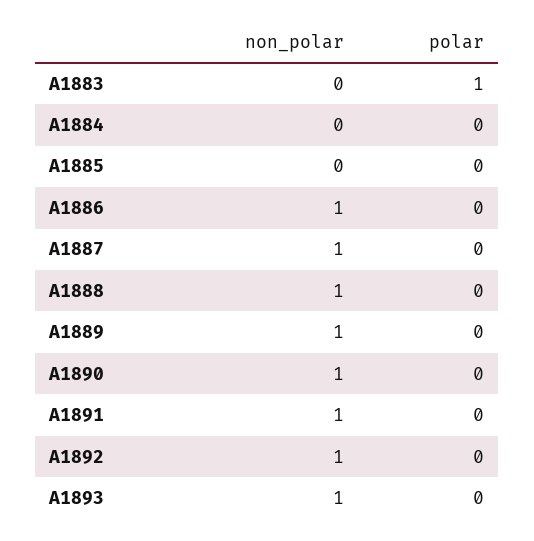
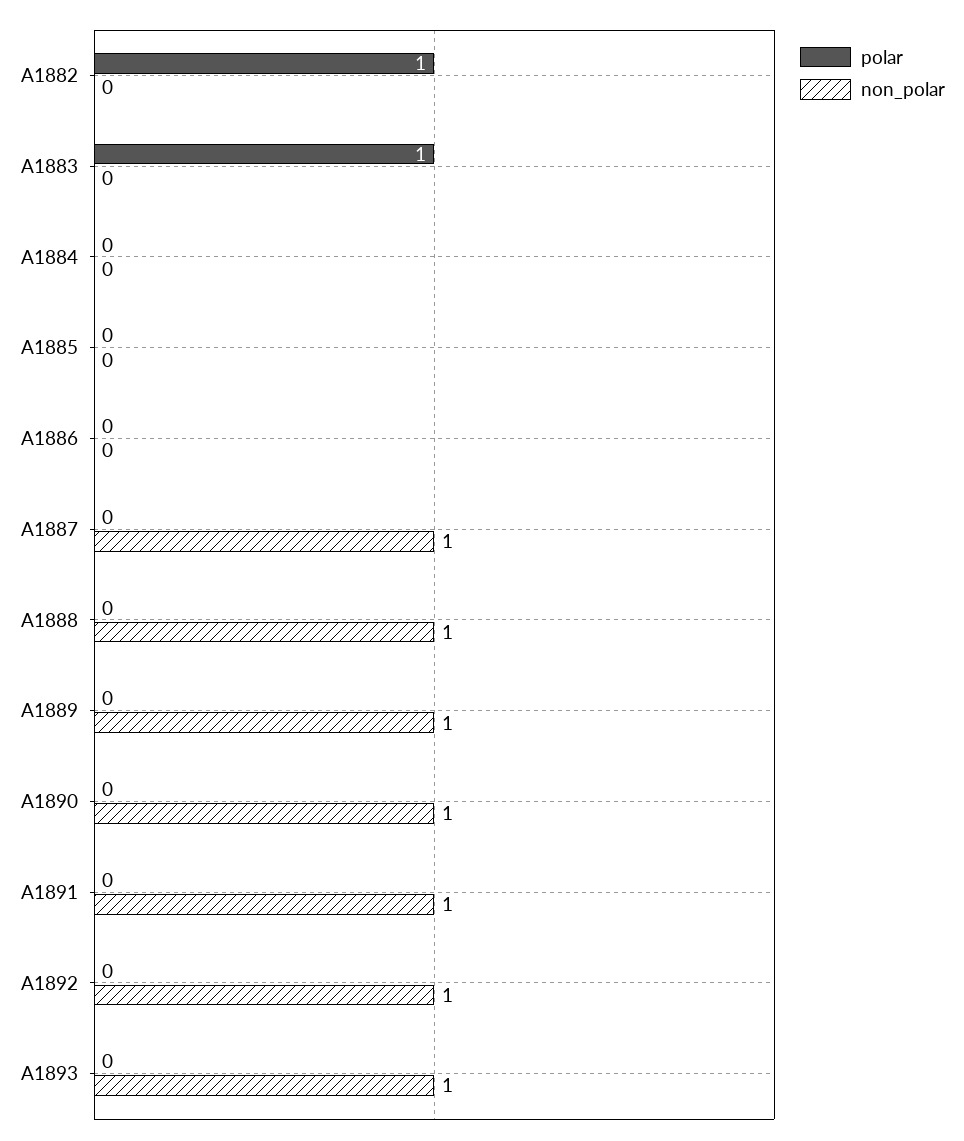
  {
    "non_polar": {
      "A1883": 0,
      "A1884": 0,
      "A1885": 0,
-     "A1886": 1,
+     "A1886": 0,
      "A1887": 1,
      "A1888": 1,
      "A1889": 1,
      "A1890": 1,
      "A1891": 1,
      "A1892": 1,
-     "A1893": 1
+     "A1893": 1,
+     "A1882": 0
    },
    "polar": {
      "A1883": 1,
      "A1884": 0,
      "A1885": 0,
      "A1886": 0,
      "A1887": 0,
      "A1888": 0,
      "A1889": 0,
      "A1890": 0,
      "A1891": 0,
      "A1892": 0,
-     "A1893": 0
+     "A1893": 0,
+     "A1882": 1
    }
  }

